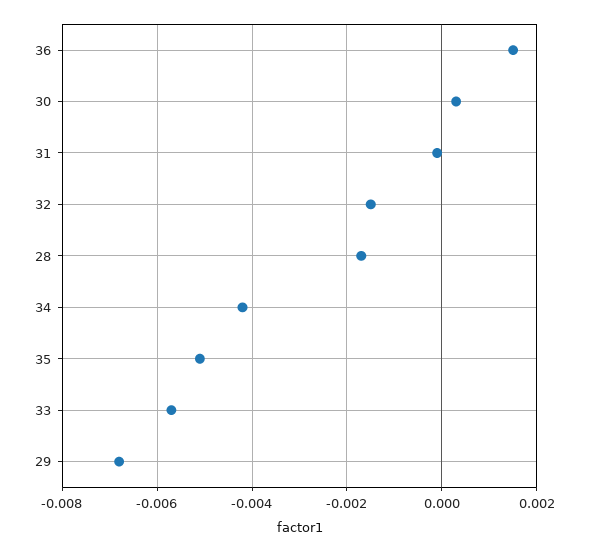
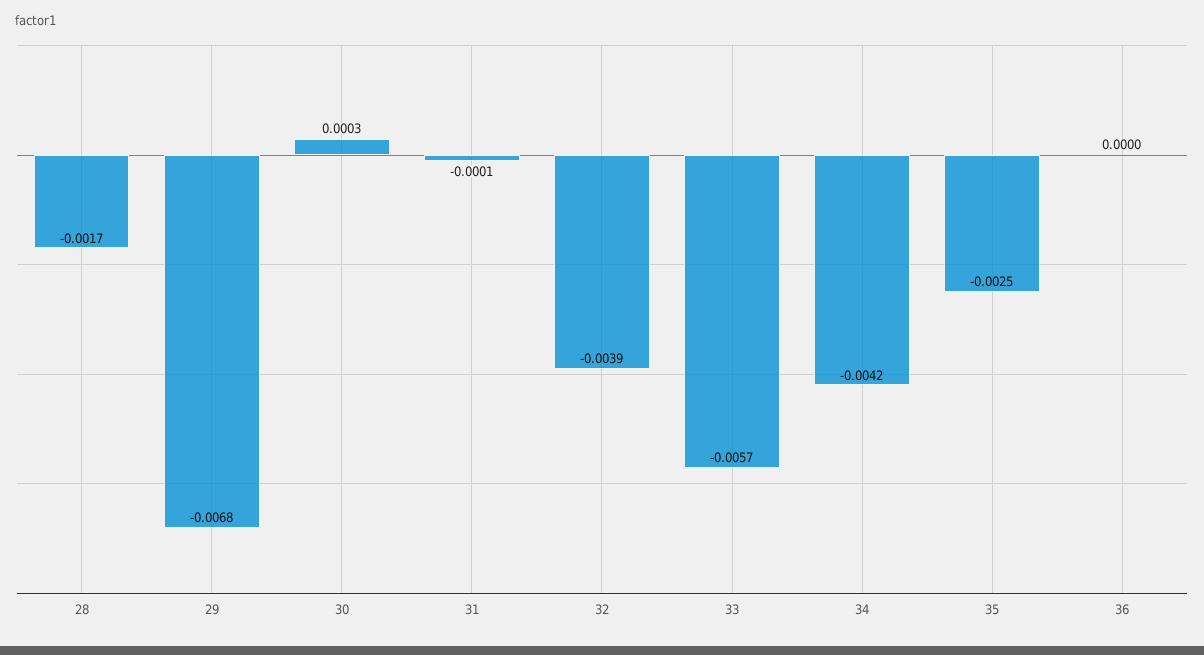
  {
-   "36": 0.0015,
+   "36": 0,
    "30": 0.0003,
    "31": -0.0001,
-   "32": -0.0015,
+   "32": -0.0039,
    "28": -0.0017,
    "34": -0.0042,
-   "35": -0.005,
+   "35": -0.0025,
    "33": -0.0057,
    "29": -0.0068
  }

